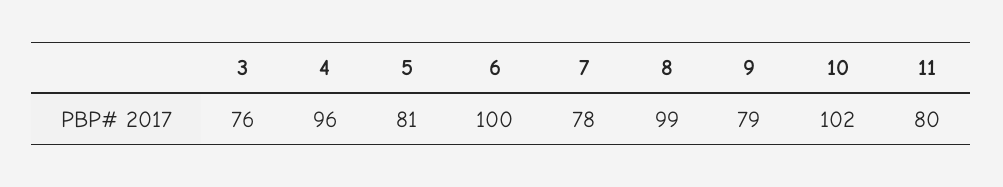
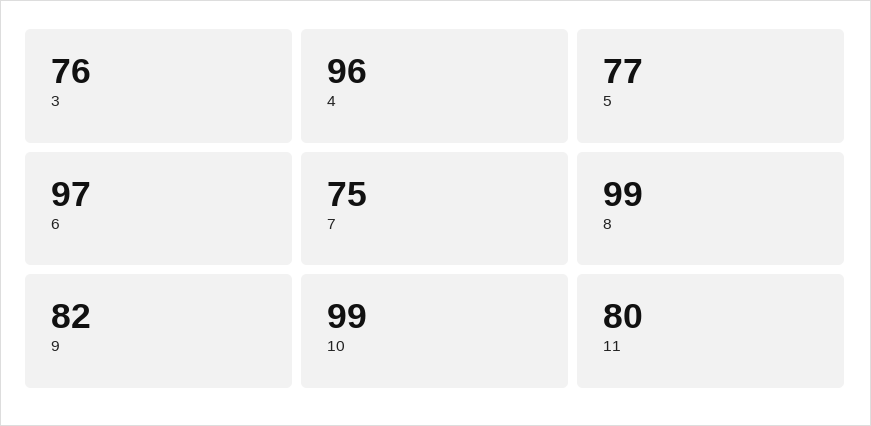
  {
    "3": 76,
    "4": 96,
-   "5": 81,
+   "5": 77,
-   "6": 100,
+   "6": 97,
-   "7": 78,
+   "7": 75,
    "8": 99,
-   "9": 79,
+   "9": 82,
-   "10": 102,
+   "10": 99,
    "11": 80
  }

